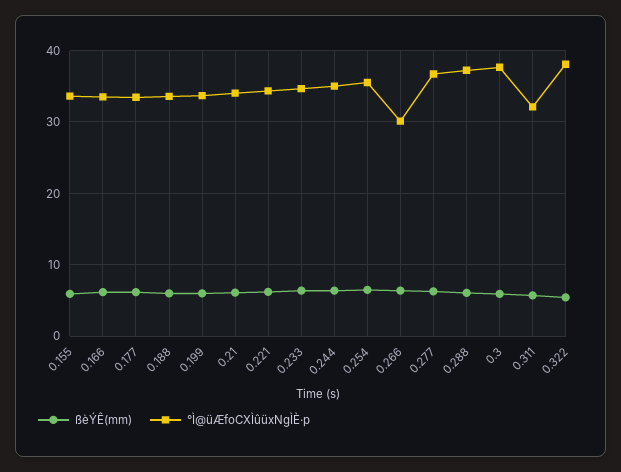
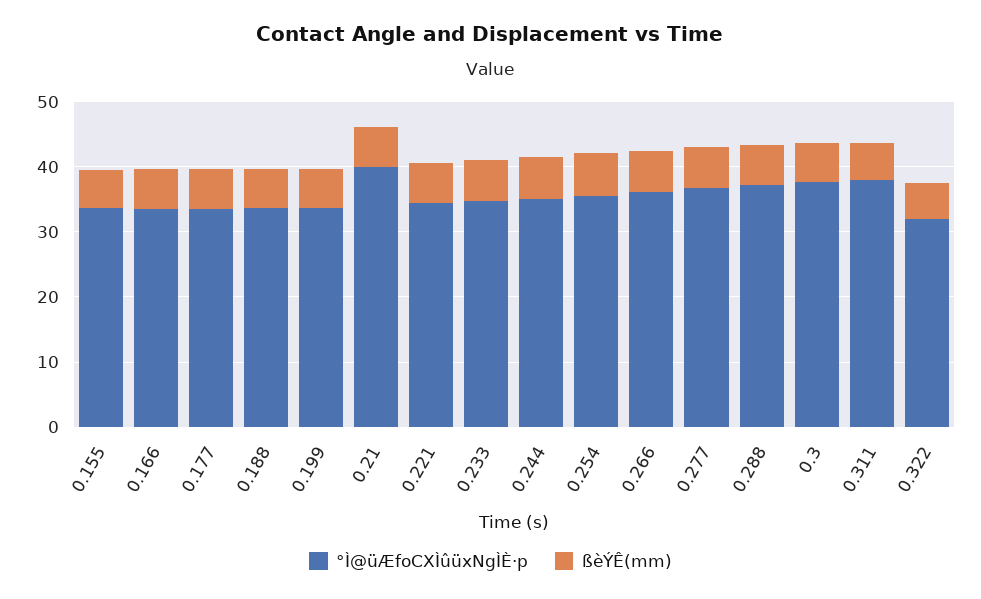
  {
    "ßèÝÊ(mm)": {
      "0.155": 6,
      "0.166": 6,
      "0.177": 6,
      "0.188": 6,
      "0.199": 6,
      "0.21": 6,
      "0.221": 6,
      "0.233": 6,
      "0.244": 6,
      "0.254": 6,
      "0.266": 6,
      "0.277": 6,
      "0.288": 6,
      "0.3": 6,
      "0.311": 6,
      "0.322": 5
    },
    "°Ì@üÆfoCXÌûüxNgÌÈ·p": {
      "0.155": 34,
      "0.166": 34,
      "0.177": 33,
      "0.188": 34,
      "0.199": 34,
-     "0.21": 34,
+     "0.21": 40,
      "0.221": 34,
      "0.233": 35,
      "0.244": 35,
      "0.254": 36,
-     "0.266": 30,
+     "0.266": 36,
      "0.277": 37,
      "0.288": 37,
      "0.3": 38,
-     "0.311": 32,
+     "0.311": 38,
-     "0.322": 38
+     "0.322": 32
    }
  }

